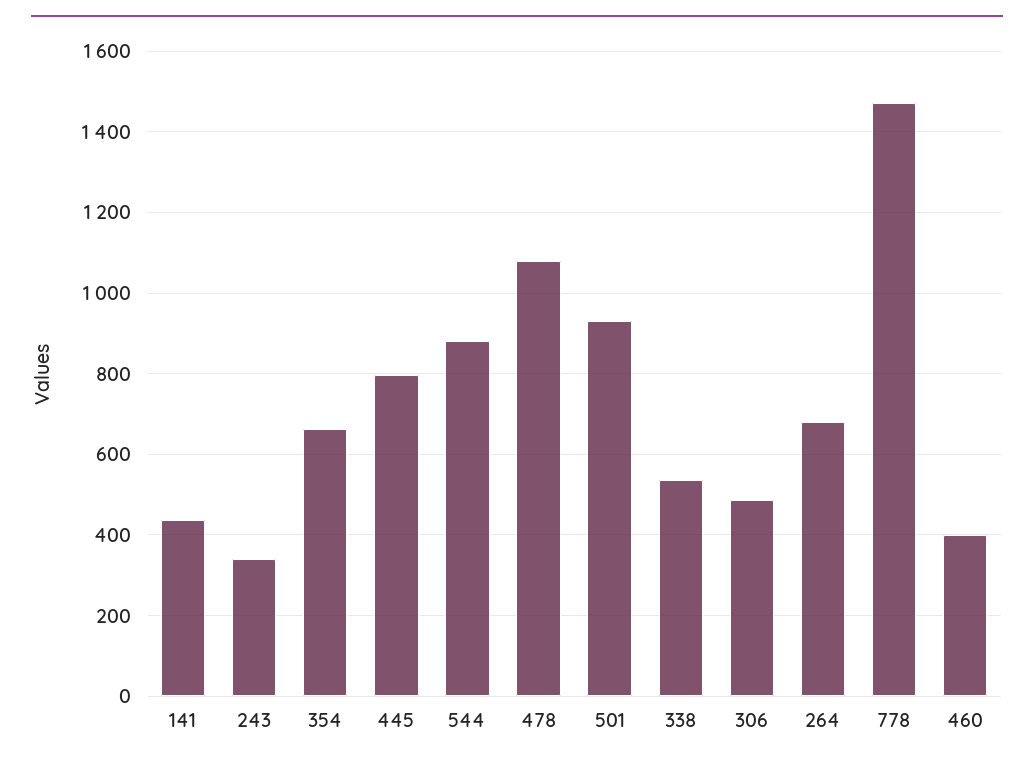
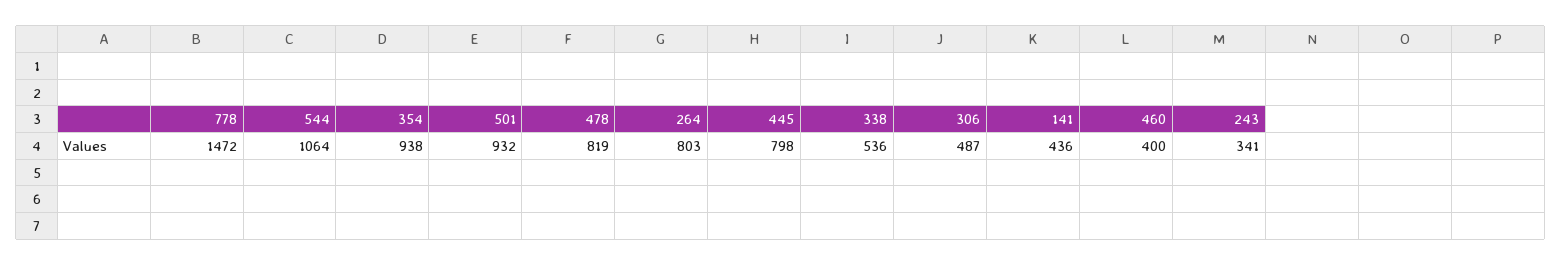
  {
    "141": 436,
    "243": 341,
-   "354": 660,
+   "354": 938,
    "445": 798,
-   "544": 880,
+   "544": 1064,
-   "478": 1080,
+   "478": 819,
    "501": 932,
    "338": 536,
    "306": 487,
-   "264": 680,
+   "264": 803,
    "778": 1472,
    "460": 400
  }

